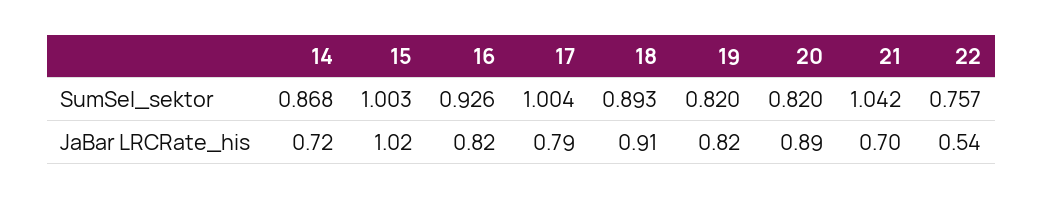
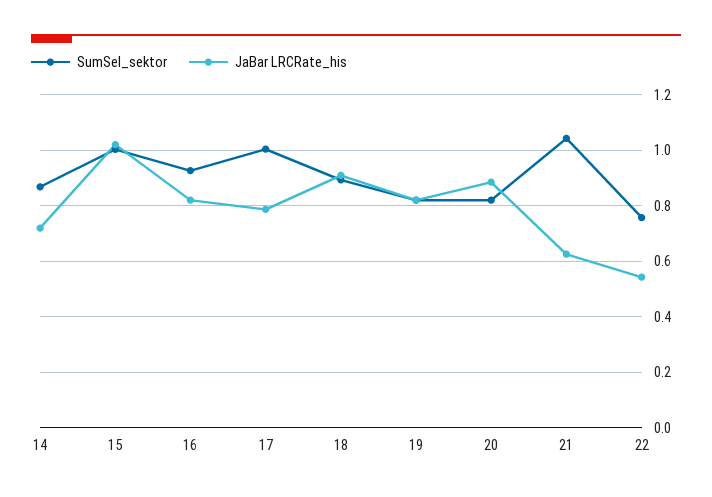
  {
    "SumSel_sektor": {
      "14": 0.868,
      "15": 1.003,
      "16": 0.926,
      "17": 1.004,
      "18": 0.893,
      "19": 0.82,
      "20": 0.82,
      "21": 1.042,
      "22": 0.757
    },
    "JaBar LRCRate_his": {
      "14": 0.72,
      "15": 1.02,
      "16": 0.82,
      "17": 0.79,
      "18": 0.91,
      "19": 0.82,
      "20": 0.89,
-     "21": 0.7,
+     "21": 0.625,
      "22": 0.54
    }
  }

